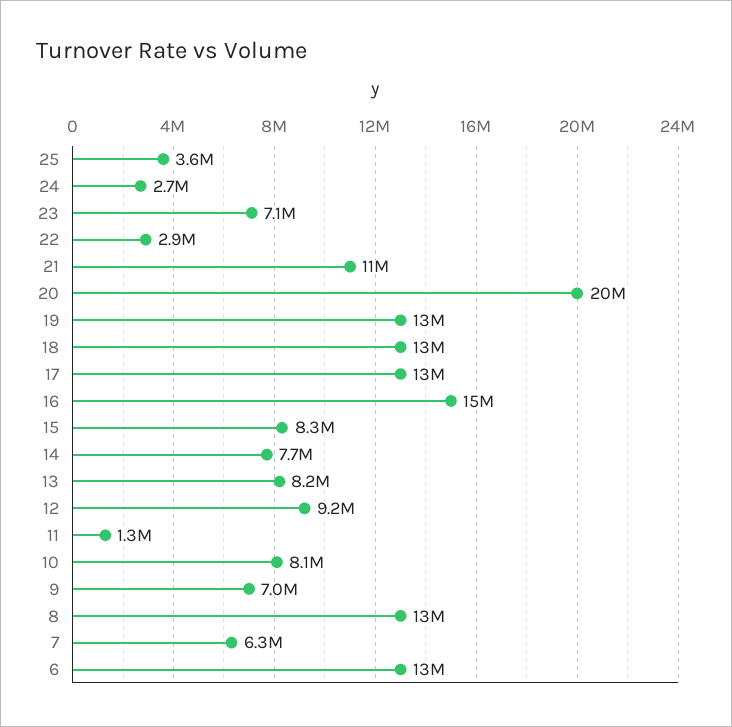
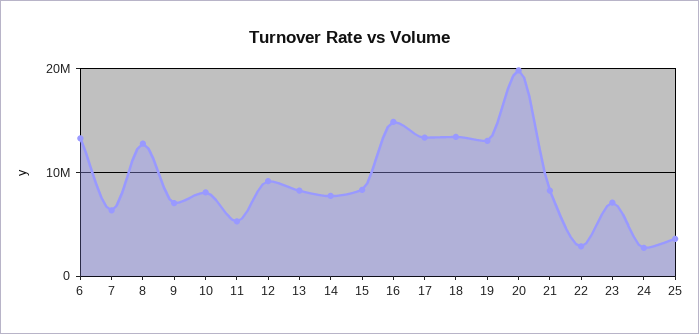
  {
    "25": 3600000,
    "24": 2700000,
    "23": 7100000,
    "22": 2900000,
-   "21": 11000000,
+   "21": 8000000,
    "20": 20000000,
    "19": 13000000,
    "18": 13000000,
    "17": 13000000,
    "16": 15000000,
    "15": 8300000,
    "14": 7700000,
    "13": 8200000,
    "12": 9200000,
-   "11": 1300000,
+   "11": 5000000,
    "10": 8100000,
    "9": 7000000,
    "8": 13000000,
    "7": 6300000,
    "6": 13000000
  }

